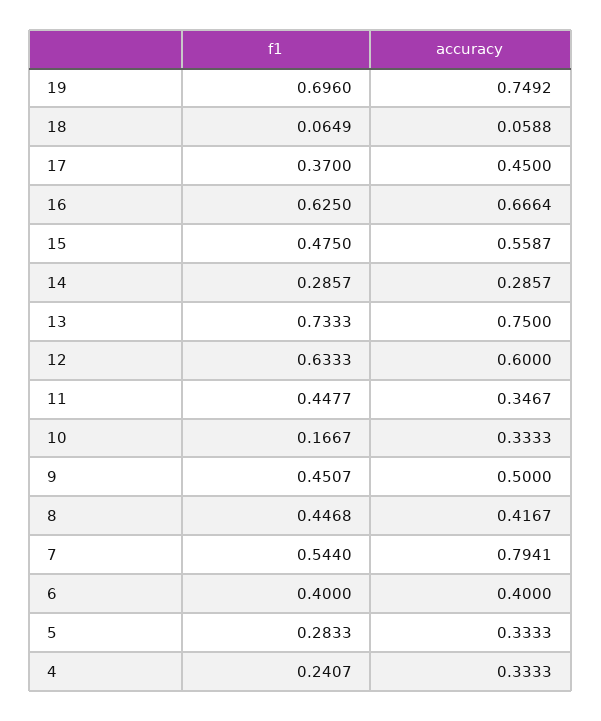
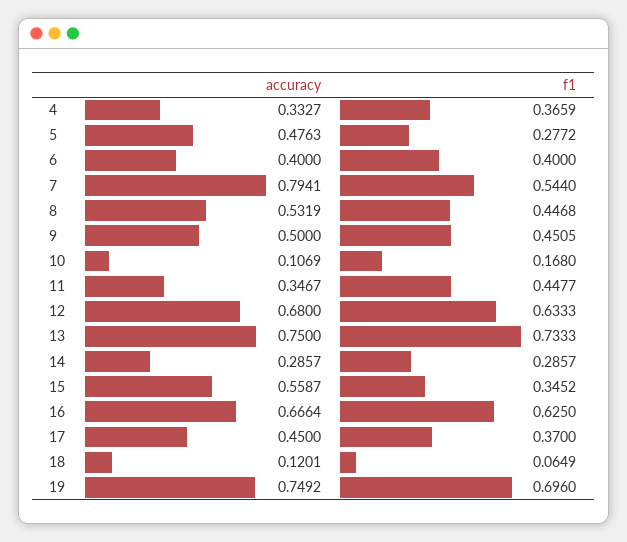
  {
    "f1": {
      "19": 0.696,
      "18": 0.0649,
      "17": 0.37,
      "16": 0.625,
-     "15": 0.475,
+     "15": 0.3452,
      "14": 0.2857,
      "13": 0.7333,
      "12": 0.6333,
      "11": 0.4477,
-     "10": 0.1667,
+     "10": 0.168,
-     "9": 0.4507,
+     "9": 0.4505,
      "8": 0.4468,
      "7": 0.544,
      "6": 0.4,
-     "5": 0.2833,
+     "5": 0.2772,
-     "4": 0.2407
+     "4": 0.3659
    },
    "accuracy": {
      "19": 0.7492,
-     "18": 0.0588,
+     "18": 0.1201,
      "17": 0.45,
      "16": 0.6664,
      "15": 0.5587,
      "14": 0.2857,
      "13": 0.75,
-     "12": 0.6,
+     "12": 0.68,
      "11": 0.3467,
-     "10": 0.3333,
+     "10": 0.1069,
      "9": 0.5,
-     "8": 0.4167,
+     "8": 0.5319,
      "7": 0.7941,
      "6": 0.4,
-     "5": 0.3333,
+     "5": 0.4763,
-     "4": 0.3333
+     "4": 0.3327
    }
  }

